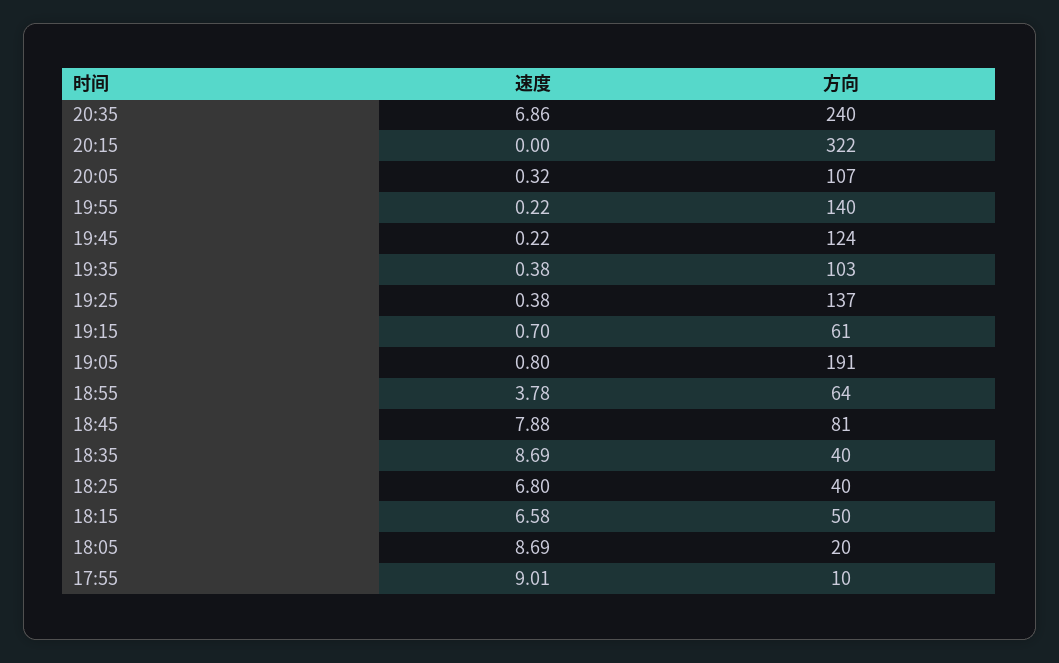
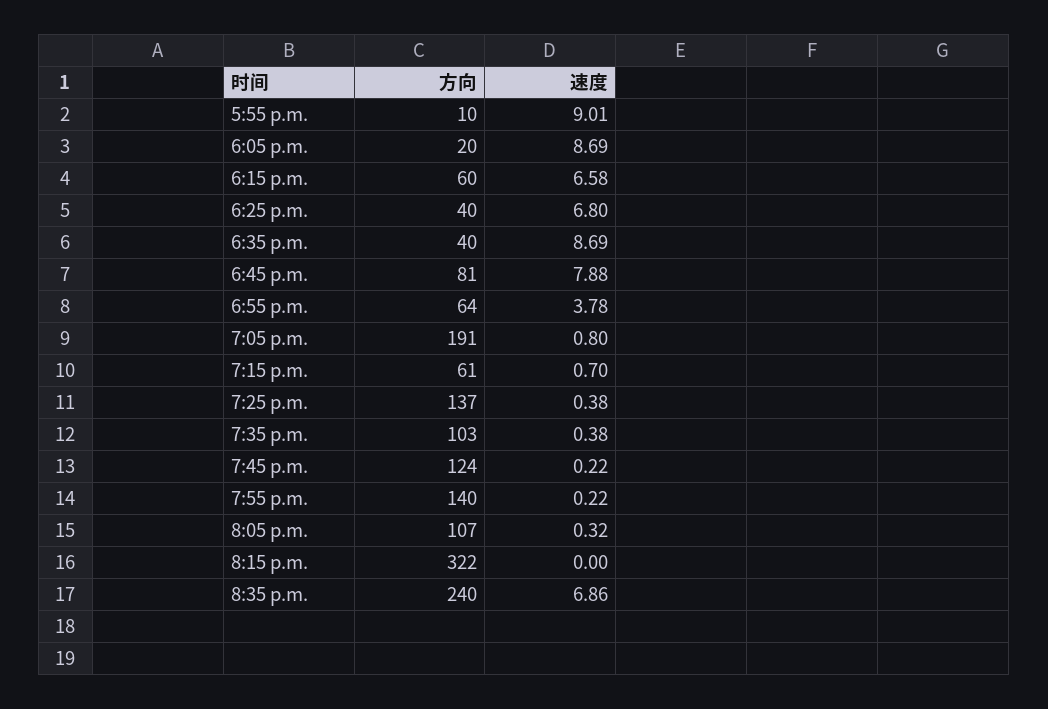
  {
    "速度": {
      "20:35": 6.86,
      "20:15": 0,
      "20:05": 0.32,
      "19:55": 0.22,
      "19:45": 0.22,
      "19:35": 0.38,
      "19:25": 0.38,
      "19:15": 0.7,
      "19:05": 0.8,
      "18:55": 3.78,
      "18:45": 7.88,
      "18:35": 8.69,
      "18:25": 6.8,
      "18:15": 6.58,
      "18:05": 8.69,
      "17:55": 9.01
    },
    "方向": {
      "20:35": 240,
      "20:15": 322,
      "20:05": 107,
      "19:55": 140,
      "19:45": 124,
      "19:35": 103,
      "19:25": 137,
      "19:15": 61,
      "19:05": 191,
      "18:55": 64,
      "18:45": 81,
      "18:35": 40,
      "18:25": 40,
-     "18:15": 50,
+     "18:15": 60,
      "18:05": 20,
      "17:55": 10
    }
  }

